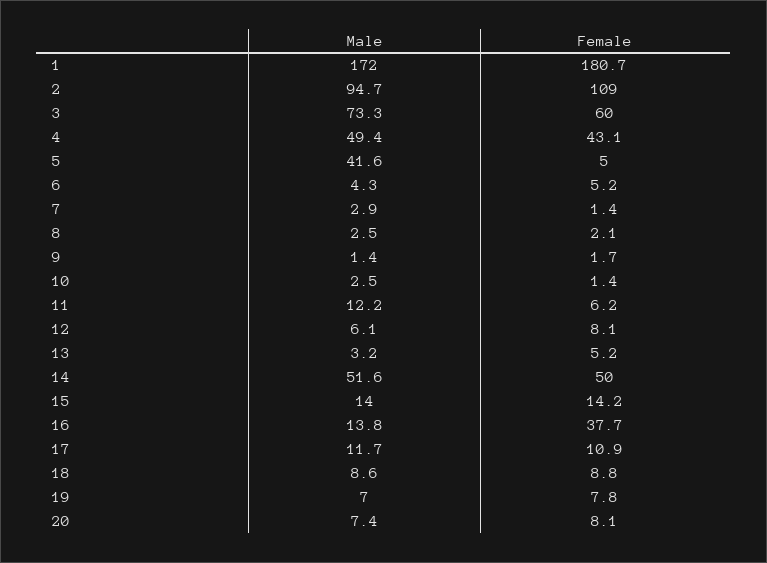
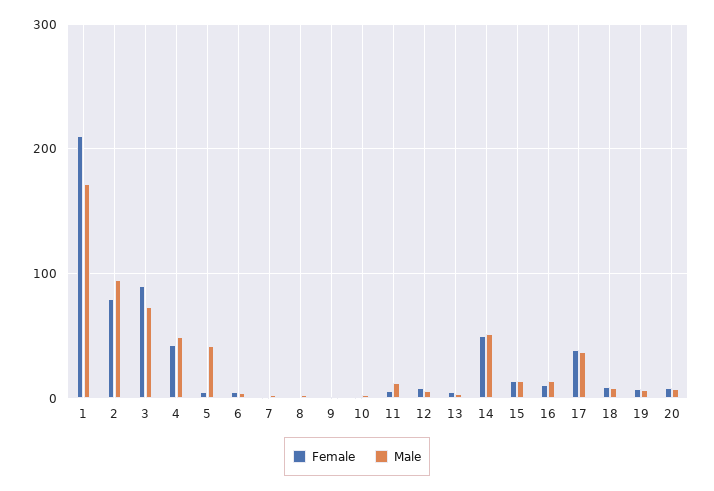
  {
    "Male": {
      "1": 172,
      "2": 94.7,
      "3": 73.3,
      "4": 49.4,
      "5": 41.6,
      "6": 4.3,
      "7": 2.9,
      "8": 2.5,
      "9": 1.4,
      "10": 2.5,
      "11": 12.2,
      "12": 6.1,
      "13": 3.2,
      "14": 51.6,
      "15": 14,
      "16": 13.8,
-     "17": 11.7,
+     "17": 40,
      "18": 8.6,
      "19": 7,
      "20": 7.4
    },
    "Female": {
-     "1": 180.7,
+     "1": 210,
-     "2": 109,
+     "2": 80,
-     "3": 60,
+     "3": 90,
      "4": 43.1,
      "5": 5,
      "6": 5.2,
      "7": 1.4,
      "8": 2.1,
      "9": 1.7,
      "10": 1.4,
      "11": 6.2,
      "12": 8.1,
      "13": 5.2,
      "14": 50,
      "15": 14.2,
-     "16": 37.7,
+     "16": 10,
-     "17": 10.9,
+     "17": 40,
      "18": 8.8,
      "19": 7.8,
      "20": 8.1
    }
  }

